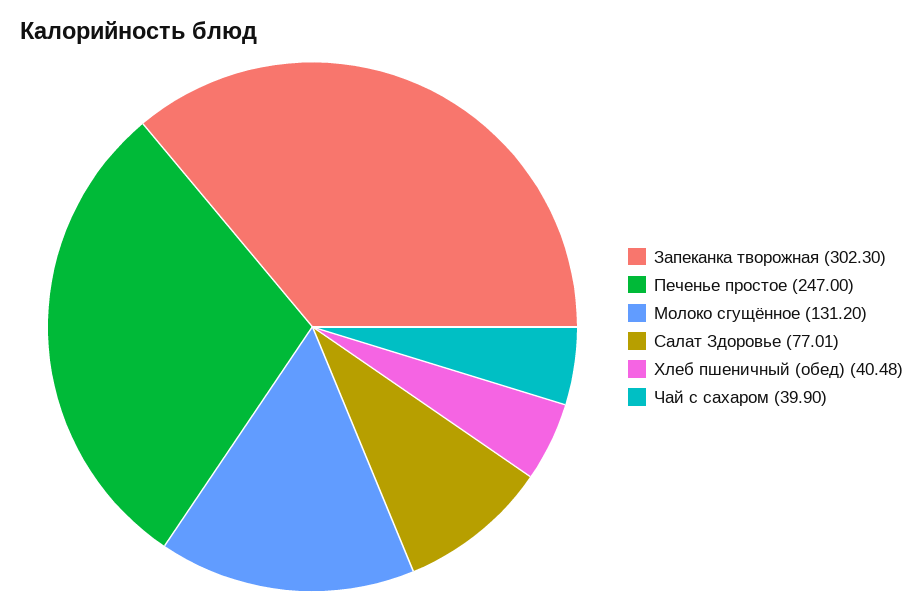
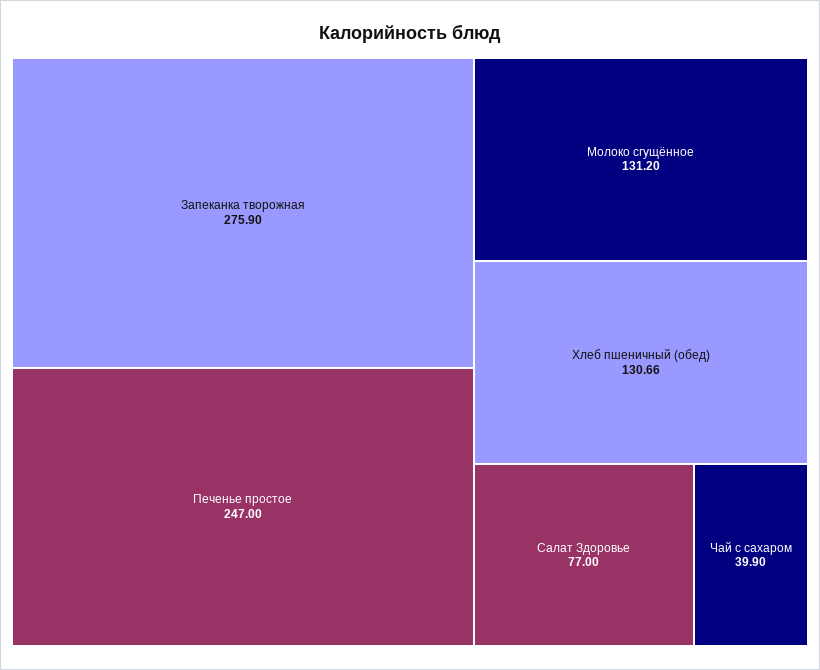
  {
-   "Запеканка творожная": 302.3,
+   "Запеканка творожная": 275.9,
    "Печенье простое": 247,
    "Молоко сгущённое": 131.2,
-   "Салат Здоровье": 77.01,
+   "Салат Здоровье": 77,
-   "Хлеб пшеничный (обед)": 40.48,
+   "Хлеб пшеничный (обед)": 130.66,
    "Чай с сахаром": 39.9
  }

